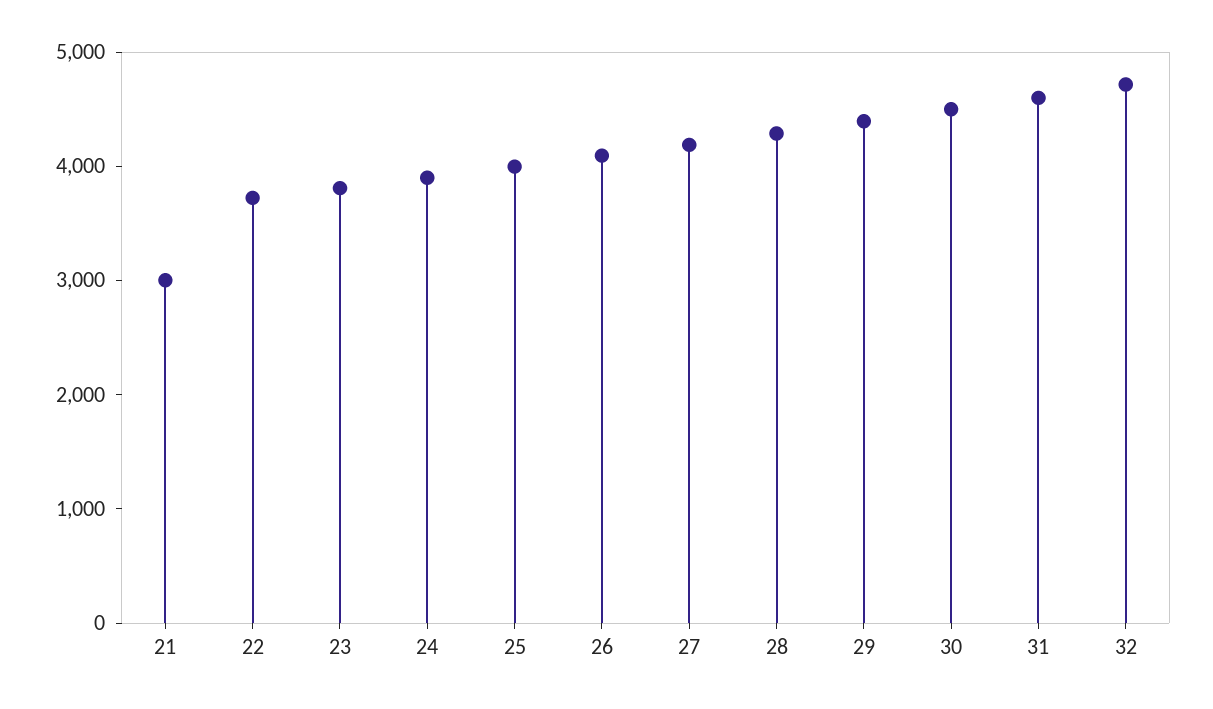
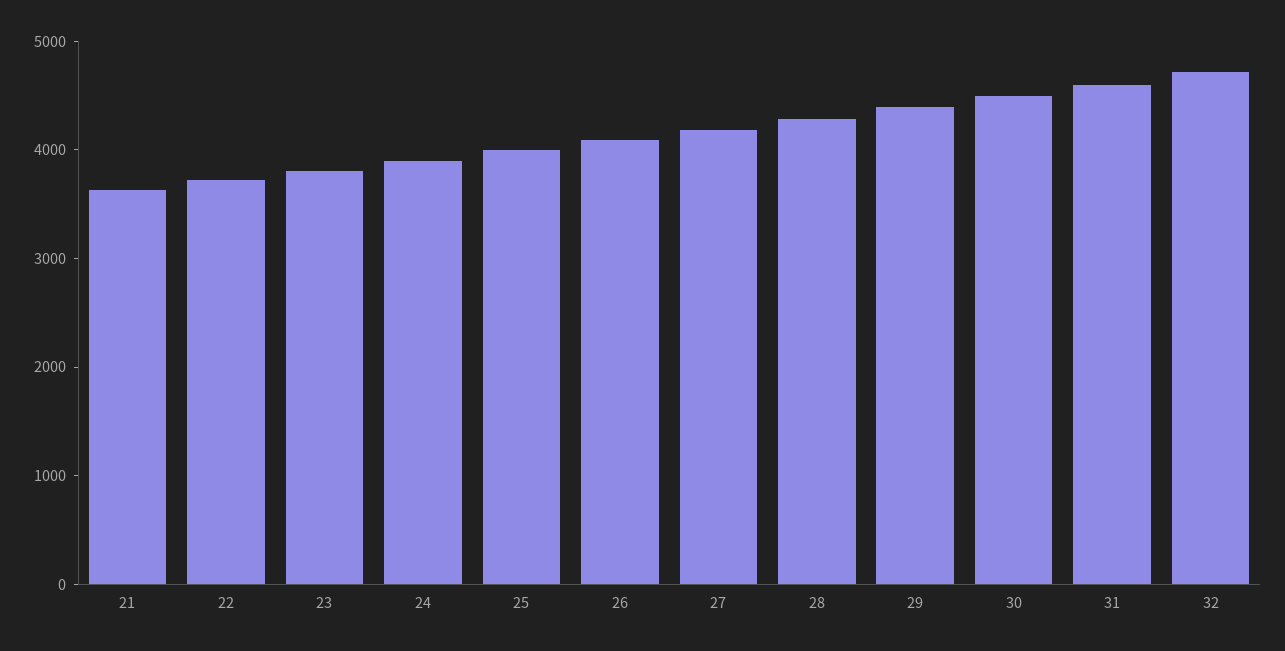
  {
-   "21": 3000,
+   "21": 3600,
    "22": 3800,
    "23": 3800,
    "24": 3800,
    "25": 4000,
    "26": 4000,
    "27": 4200,
    "28": 4200,
    "29": 4400,
    "30": 4400,
    "31": 4600,
    "32": 4800
  }

